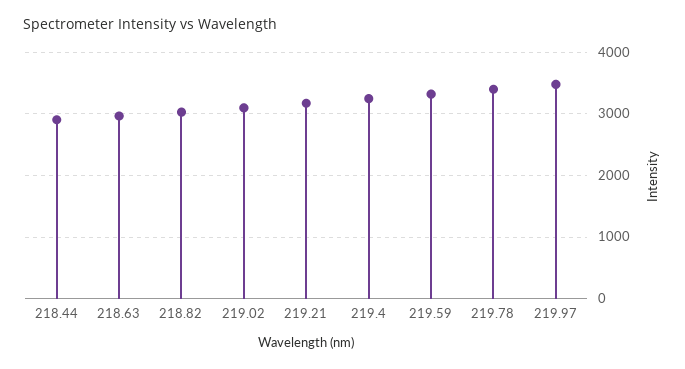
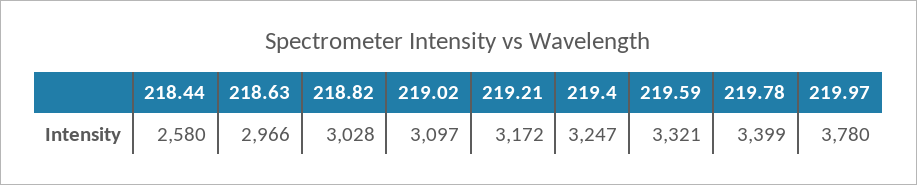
  {
-   "218.44": 2900,
+   "218.44": 2580,
    "218.63": 2966,
    "218.82": 3028,
    "219.02": 3097,
    "219.21": 3172,
    "219.4": 3247,
    "219.59": 3321,
    "219.78": 3399,
-   "219.97": 3500
+   "219.97": 3780
  }

